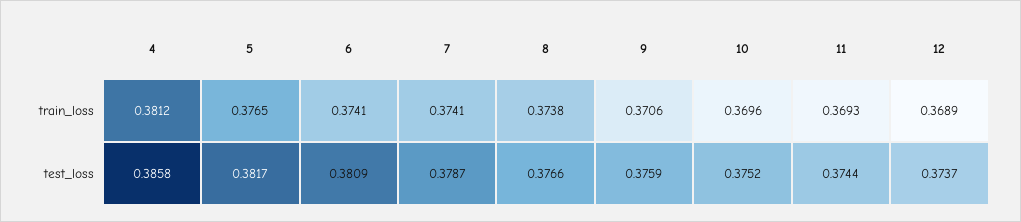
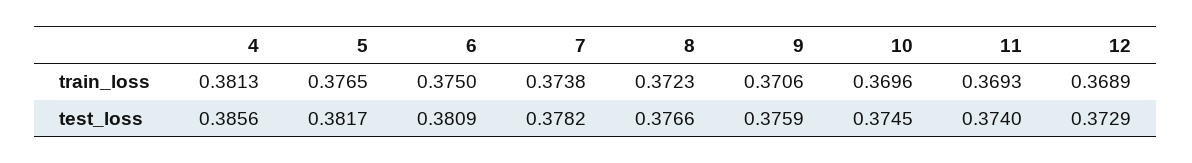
  {
    "4": {
-     "train_loss": 0.3812,
+     "train_loss": 0.3813,
-     "test_loss": 0.3858
+     "test_loss": 0.3856
    },
    "5": {
      "train_loss": 0.3765,
      "test_loss": 0.3817
    },
    "6": {
-     "train_loss": 0.3741,
+     "train_loss": 0.375,
      "test_loss": 0.3809
    },
    "7": {
-     "train_loss": 0.3741,
+     "train_loss": 0.3738,
-     "test_loss": 0.3787
+     "test_loss": 0.3782
    },
    "8": {
-     "train_loss": 0.3738,
+     "train_loss": 0.3723,
      "test_loss": 0.3766
    },
    "9": {
      "train_loss": 0.3706,
      "test_loss": 0.3759
    },
    "10": {
      "train_loss": 0.3696,
-     "test_loss": 0.3752
+     "test_loss": 0.3745
    },
    "11": {
      "train_loss": 0.3693,
-     "test_loss": 0.3744
+     "test_loss": 0.374
    },
    "12": {
      "train_loss": 0.3689,
-     "test_loss": 0.3737
+     "test_loss": 0.3729
    }
  }

